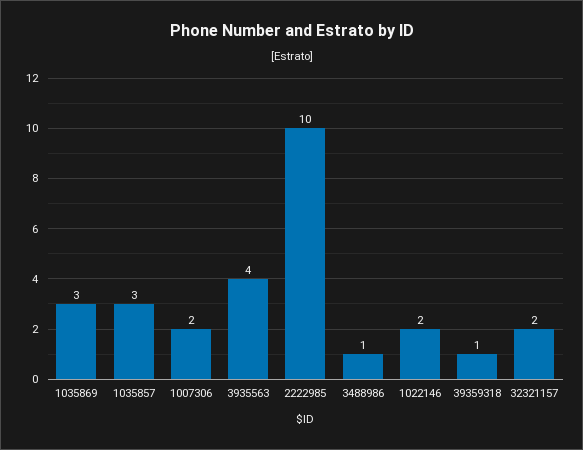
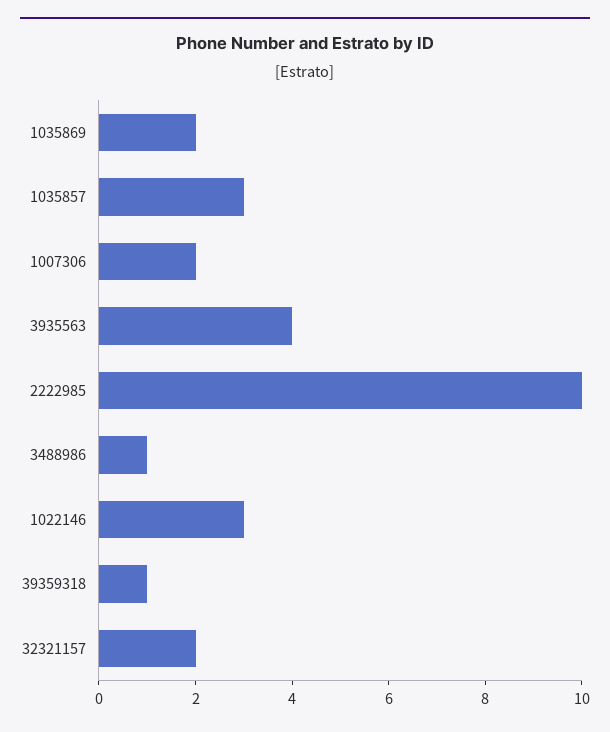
  {
-   "1035869": 3,
+   "1035869": 2,
    "1035857": 3,
    "1007306": 2,
    "3935563": 4,
    "2222985": 10,
    "3488986": 1,
-   "1022146": 2,
+   "1022146": 3,
    "39359318": 1,
    "32321157": 2
  }

